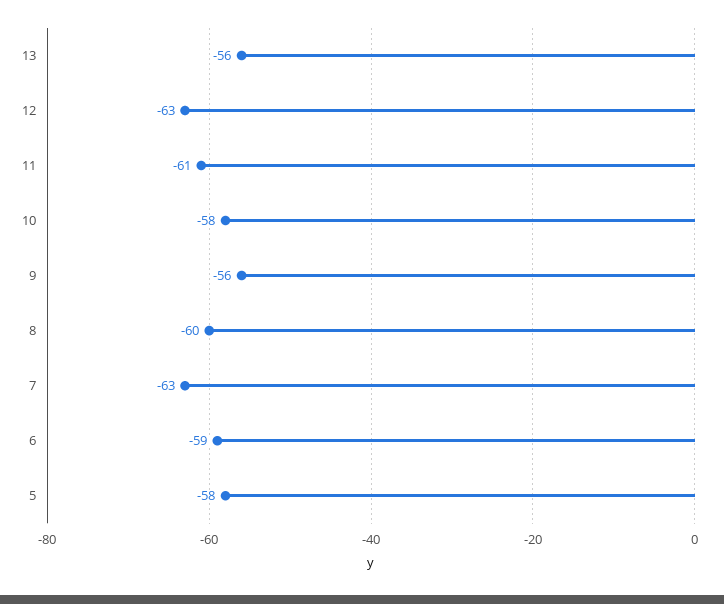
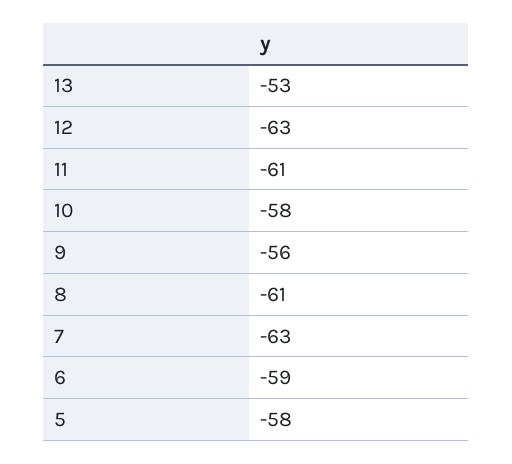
  {
-   "13": -56,
+   "13": -53,
    "12": -63,
    "11": -61,
    "10": -58,
    "9": -56,
-   "8": -60,
+   "8": -61,
    "7": -63,
    "6": -59,
    "5": -58
  }

